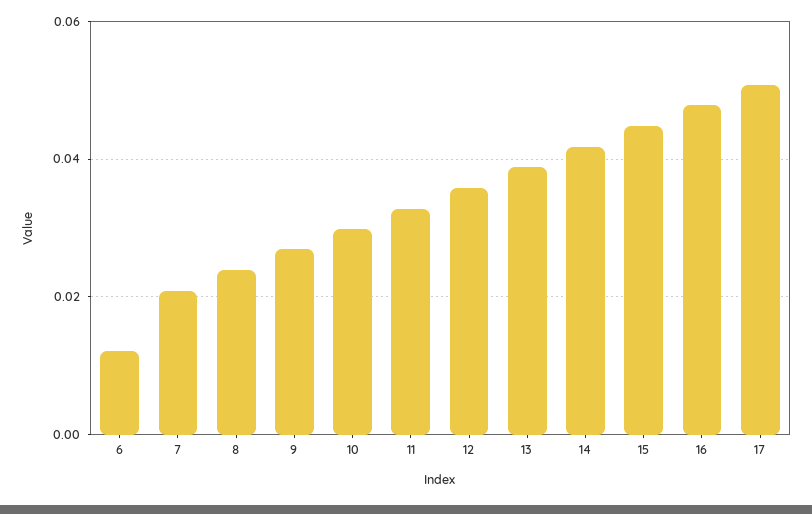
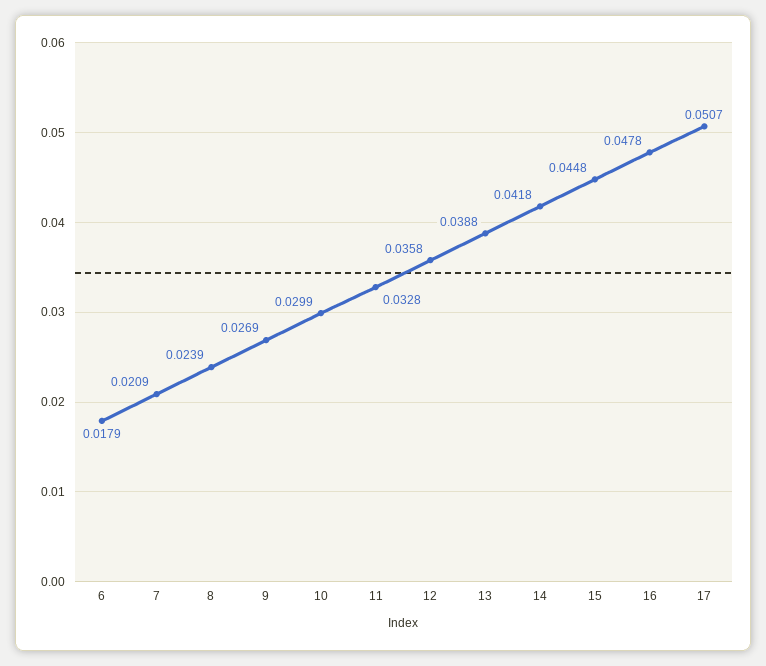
  {
-   "6": 0.012,
+   "6": 0.0179,
    "7": 0.0209,
    "8": 0.0239,
    "9": 0.0269,
    "10": 0.0299,
    "11": 0.0328,
    "12": 0.0358,
    "13": 0.0388,
    "14": 0.0418,
    "15": 0.0448,
    "16": 0.0478,
    "17": 0.0507
  }

